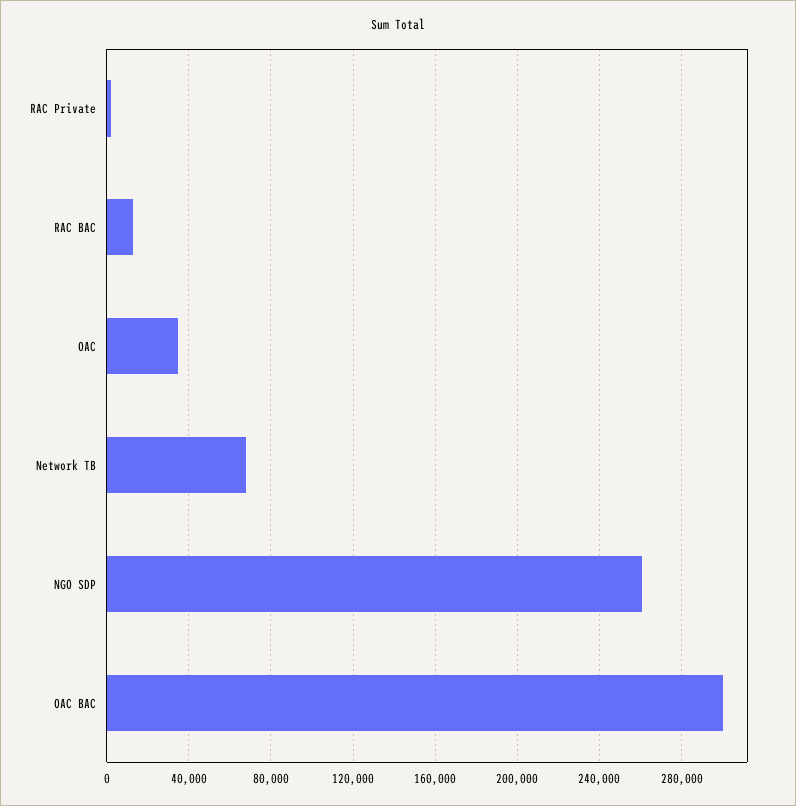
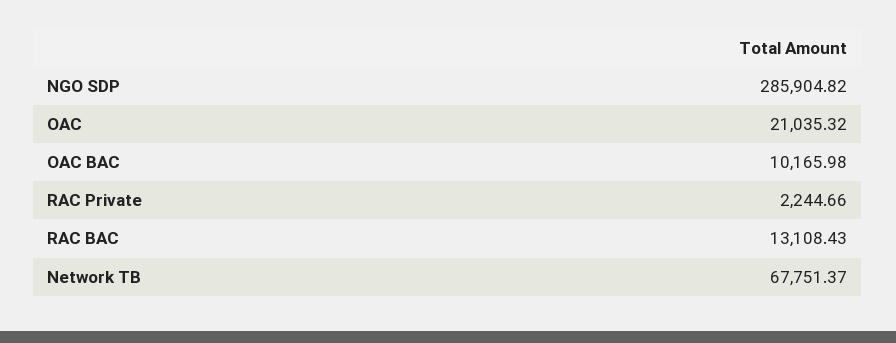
  {
    "RAC Private": 2244.66,
    "RAC BAC": 13108.43,
-   "OAC": 35000,
+   "OAC": 21035.32,
    "Network TB": 67751.37,
-   "NGO SDP": 260000,
+   "NGO SDP": 285904.82,
-   "OAC BAC": 300000
+   "OAC BAC": 10165.98
  }

